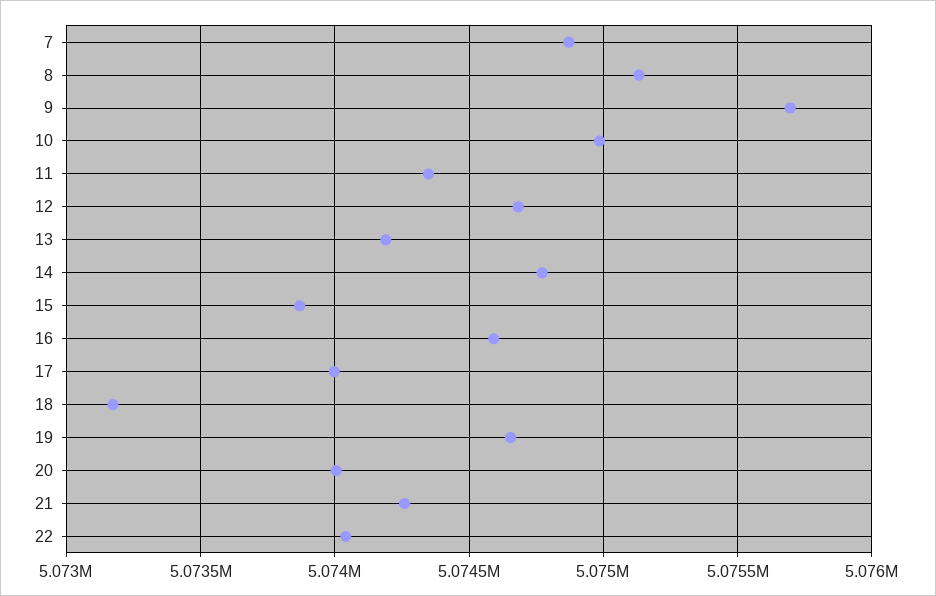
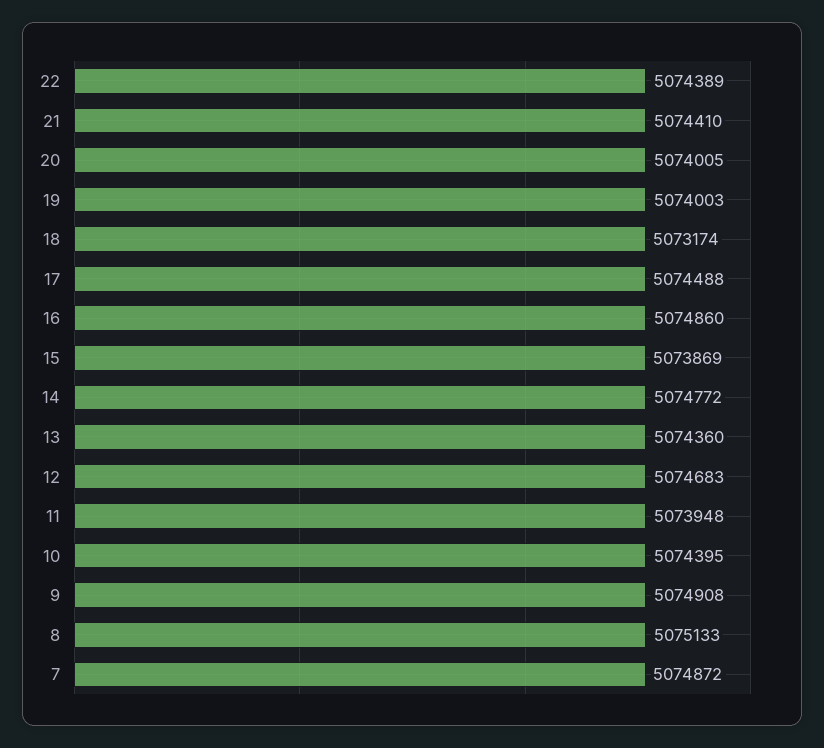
  {
    "7": 5074872,
    "8": 5075133,
-   "9": 5075700,
+   "9": 5074908,
-   "10": 5075000,
+   "10": 5074395,
-   "11": 5074350,
+   "11": 5073948,
    "12": 5074683,
-   "13": 5074200,
+   "13": 5074360,
    "14": 5074772,
    "15": 5073869,
-   "16": 5074600,
+   "16": 5074860,
-   "17": 5074000,
+   "17": 5074488,
    "18": 5073174,
-   "19": 5074650,
+   "19": 5074003,
    "20": 5074005,
-   "21": 5074250,
+   "21": 5074410,
-   "22": 5074050
+   "22": 5074389
  }

